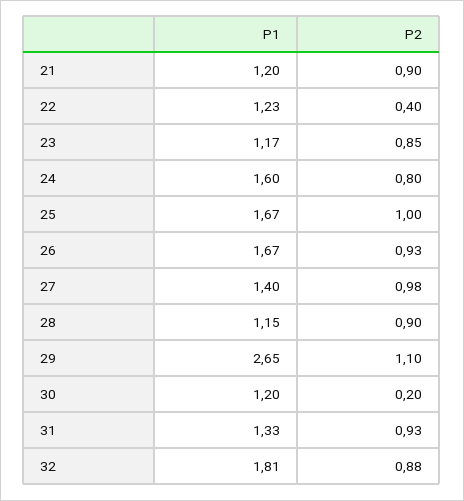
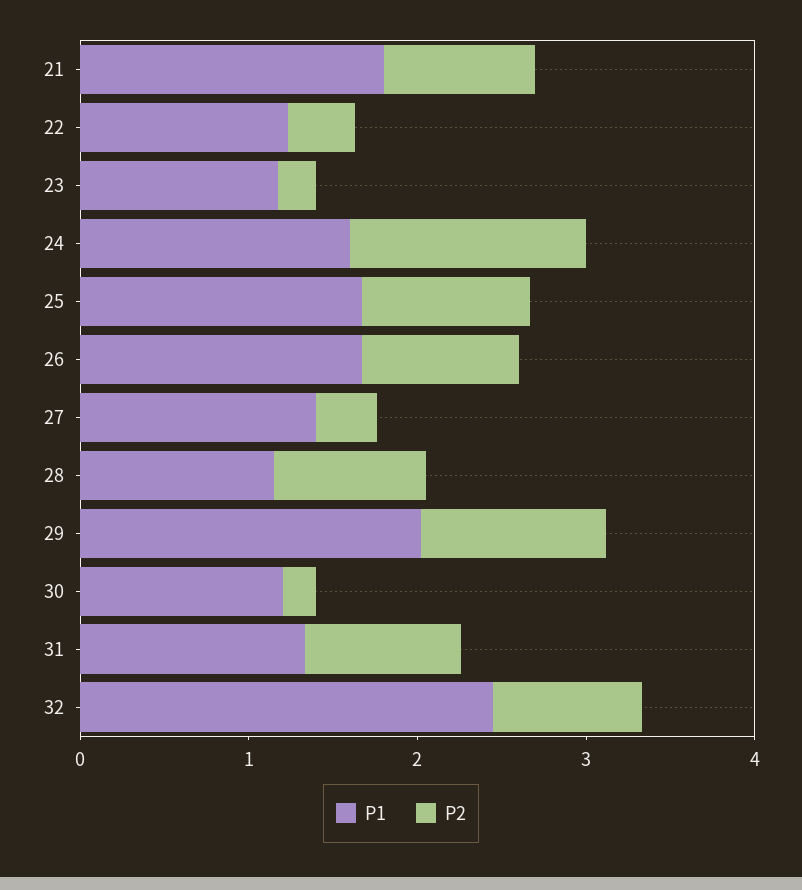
  {
    "P1": {
-     "21": 1.2,
+     "21": 1.8,
      "22": 1.23,
      "23": 1.17,
      "24": 1.6,
      "25": 1.67,
      "26": 1.67,
      "27": 1.4,
      "28": 1.15,
-     "29": 2.65,
+     "29": 2,
      "30": 1.2,
      "31": 1.33,
-     "32": 1.81
+     "32": 2.4
    },
    "P2": {
      "21": 0.9,
      "22": 0.4,
-     "23": 0.85,
+     "23": 0.2,
-     "24": 0.8,
+     "24": 1.4,
      "25": 1,
      "26": 0.93,
-     "27": 0.98,
+     "27": 0.4,
      "28": 0.9,
      "29": 1.1,
      "30": 0.2,
      "31": 0.93,
      "32": 0.88
    }
  }

